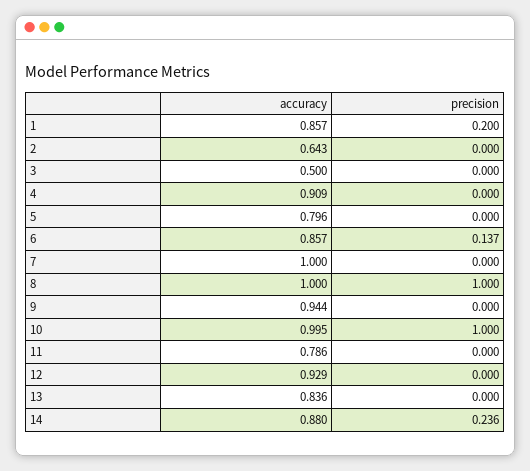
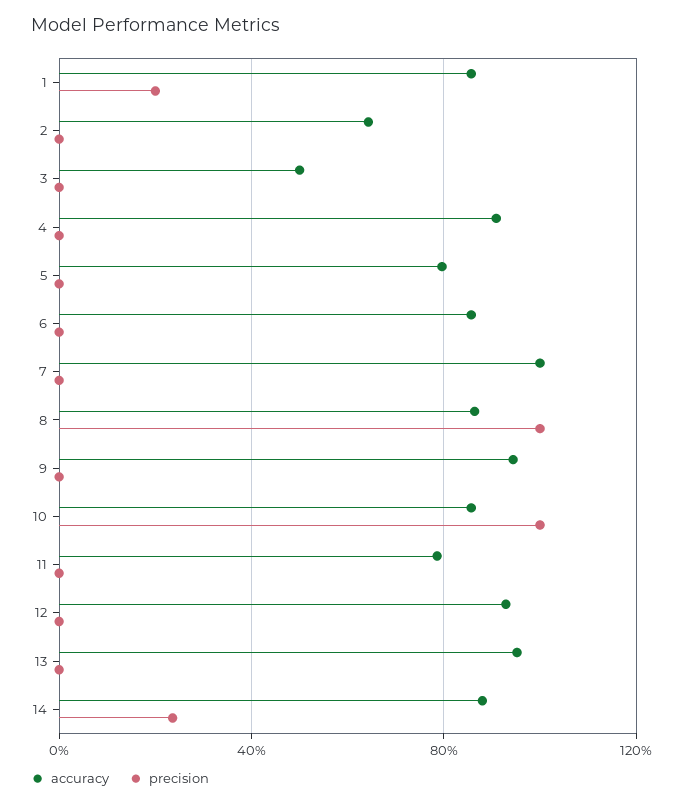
  {
    "accuracy": {
      "1": 0.857,
      "2": 0.643,
      "3": 0.5,
      "4": 0.909,
      "5": 0.796,
      "6": 0.857,
      "7": 1,
-     "8": 1,
+     "8": 0.85,
      "9": 0.944,
-     "10": 0.995,
+     "10": 0.85,
      "11": 0.786,
      "12": 0.929,
-     "13": 0.836,
+     "13": 0.95,
      "14": 0.88
    },
    "precision": {
      "1": 0.2,
      "2": 0,
      "3": 0,
      "4": 0,
      "5": 0,
-     "6": 0.137,
+     "6": 0,
      "7": 0,
      "8": 1,
      "9": 0,
      "10": 1,
      "11": 0,
      "12": 0,
      "13": 0,
      "14": 0.236
    }
  }

